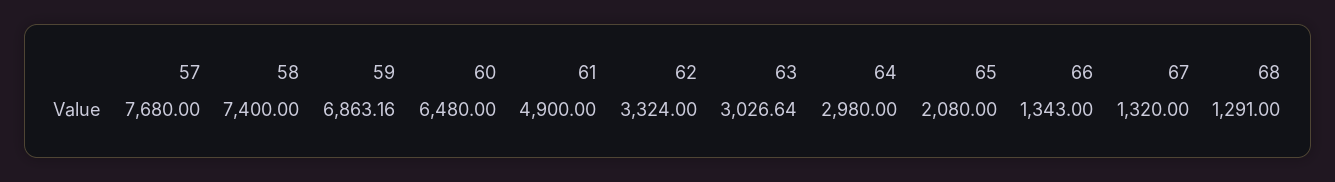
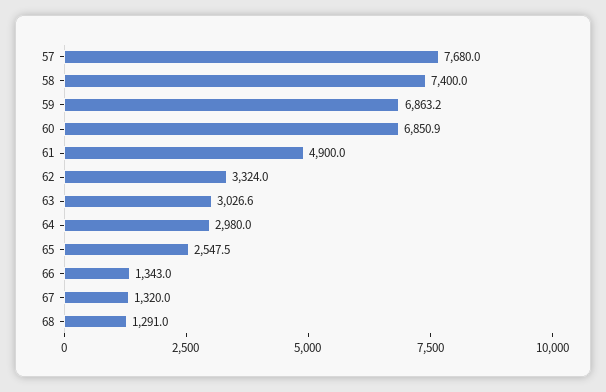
  {
    "57": 7680,
    "58": 7400,
    "59": 6863.16,
-   "60": 6480,
+   "60": 6850.9,
    "61": 4900,
    "62": 3324,
    "63": 3026.64,
    "64": 2980,
-   "65": 2080,
+   "65": 2547.5,
    "66": 1343,
    "67": 1320,
    "68": 1291
  }

